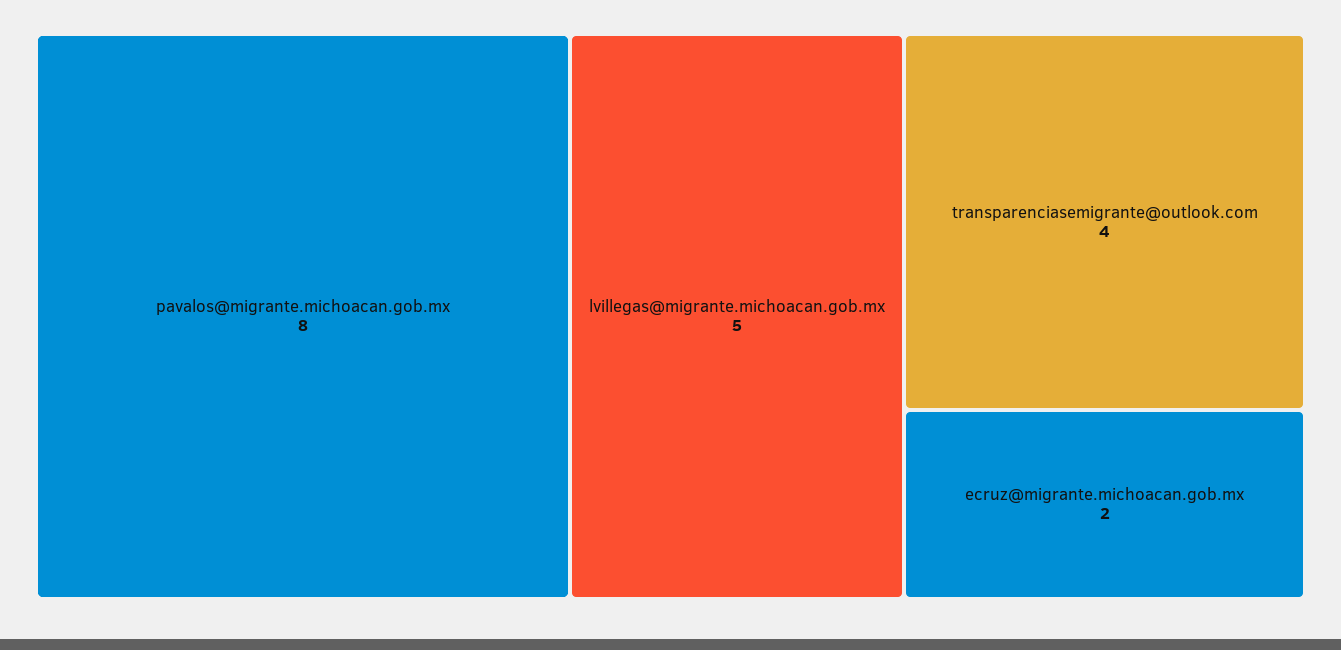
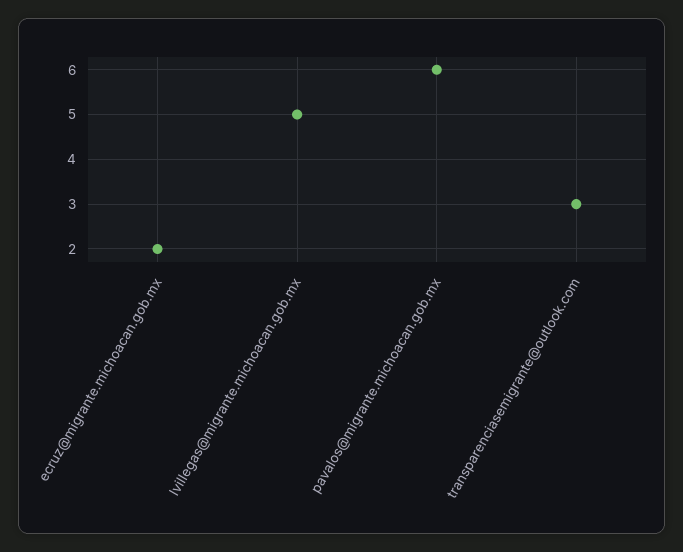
  {
-   "pavalos@migrante.michoacan.gob.mx": 8,
+   "pavalos@migrante.michoacan.gob.mx": 6,
    "lvillegas@migrante.michoacan.gob.mx": 5,
-   "transparenciasemigrante@outlook.com": 4,
+   "transparenciasemigrante@outlook.com": 3,
    "ecruz@migrante.michoacan.gob.mx": 2
  }

